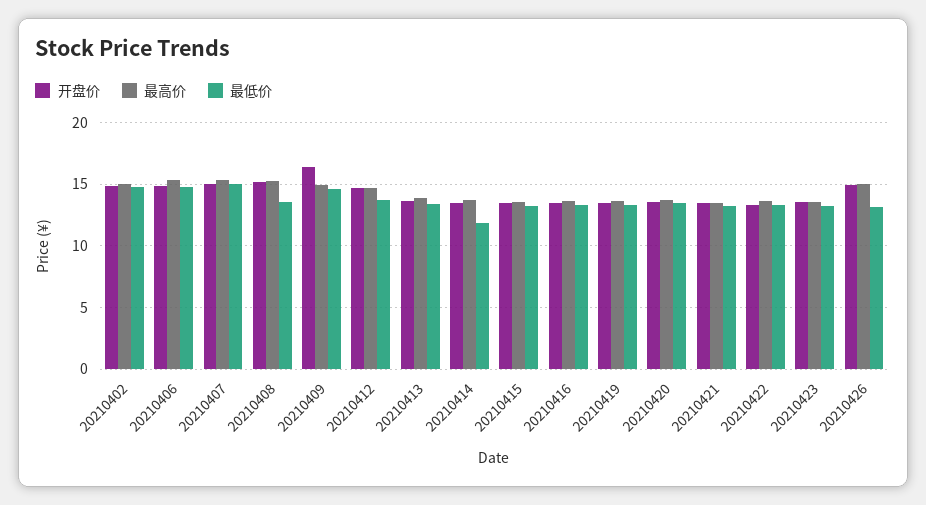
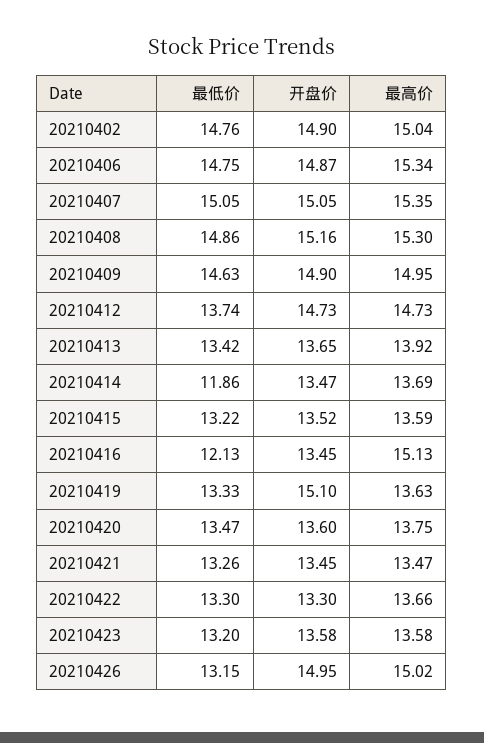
  {
    "开盘价": {
      "20210402": 14.9,
      "20210406": 14.87,
      "20210407": 15.05,
      "20210408": 15.16,
-     "20210409": 16.5,
+     "20210409": 14.9,
      "20210412": 14.73,
      "20210413": 13.65,
      "20210414": 13.47,
      "20210415": 13.52,
      "20210416": 13.45,
-     "20210419": 13.5,
+     "20210419": 15.1,
      "20210420": 13.6,
      "20210421": 13.45,
      "20210422": 13.3,
      "20210423": 13.58,
      "20210426": 14.95
    },
    "最高价": {
      "20210402": 15.04,
      "20210406": 15.34,
      "20210407": 15.35,
      "20210408": 15.3,
      "20210409": 14.95,
      "20210412": 14.73,
      "20210413": 13.92,
      "20210414": 13.69,
      "20210415": 13.59,
-     "20210416": 13.5,
+     "20210416": 15.13,
      "20210419": 13.63,
      "20210420": 13.75,
      "20210421": 13.47,
      "20210422": 13.66,
      "20210423": 13.58,
      "20210426": 15.02
    },
    "最低价": {
      "20210402": 14.76,
      "20210406": 14.75,
      "20210407": 15.05,
-     "20210408": 13.5,
+     "20210408": 14.86,
      "20210409": 14.63,
      "20210412": 13.74,
      "20210413": 13.42,
      "20210414": 11.86,
      "20210415": 13.22,
-     "20210416": 13.5,
+     "20210416": 12.13,
      "20210419": 13.33,
      "20210420": 13.47,
      "20210421": 13.26,
      "20210422": 13.3,
      "20210423": 13.2,
      "20210426": 13.15
    }
  }

